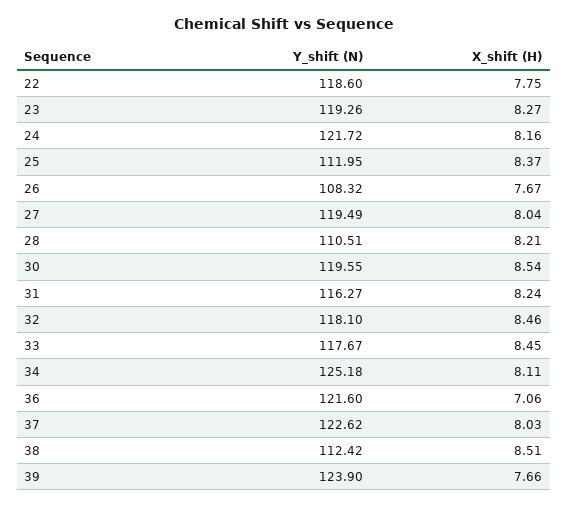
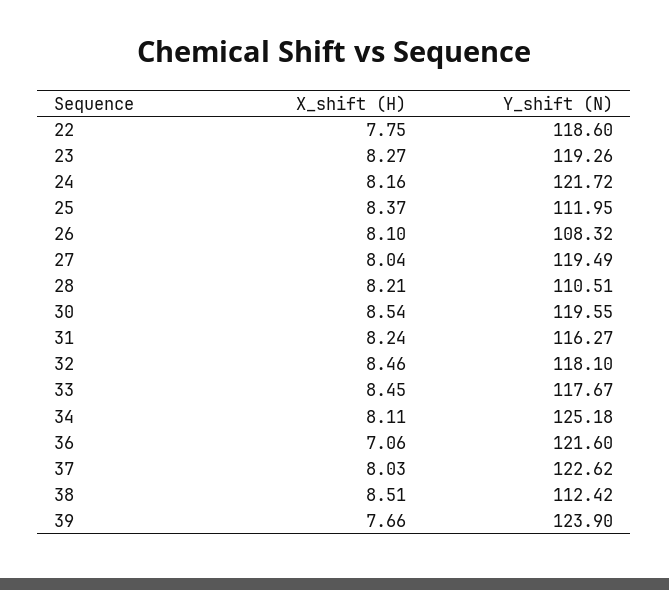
  {
    "Y_shift (N)": {
      "22": 118.6,
      "23": 119.26,
      "24": 121.72,
      "25": 111.95,
      "26": 108.32,
      "27": 119.49,
      "28": 110.51,
      "30": 119.55,
      "31": 116.27,
      "32": 118.1,
      "33": 117.67,
      "34": 125.18,
      "36": 121.6,
      "37": 122.62,
      "38": 112.42,
      "39": 123.9
    },
    "X_shift (H)": {
      "22": 7.75,
      "23": 8.27,
      "24": 8.16,
      "25": 8.37,
-     "26": 7.67,
+     "26": 8.1,
      "27": 8.04,
      "28": 8.21,
      "30": 8.54,
      "31": 8.24,
      "32": 8.46,
      "33": 8.45,
      "34": 8.11,
      "36": 7.06,
      "37": 8.03,
      "38": 8.51,
      "39": 7.66
    }
  }

